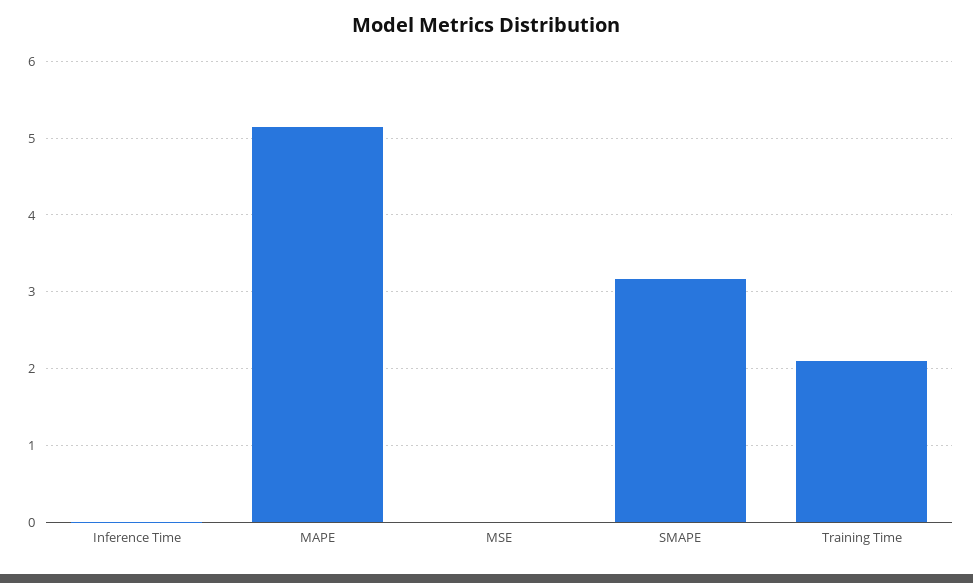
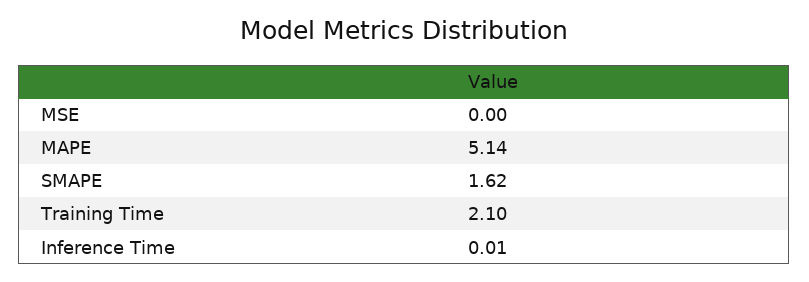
  {
    "Inference Time": 0.01,
    "MAPE": 5.14,
    "MSE": 0,
-   "SMAPE": 3.2,
+   "SMAPE": 1.62,
    "Training Time": 2.1
  }

